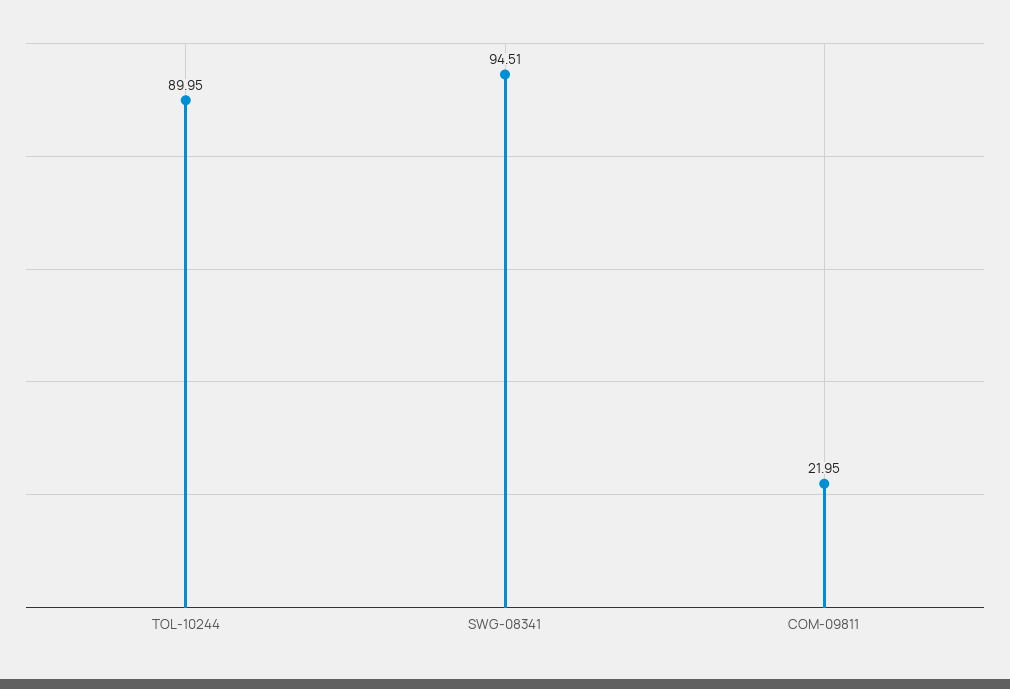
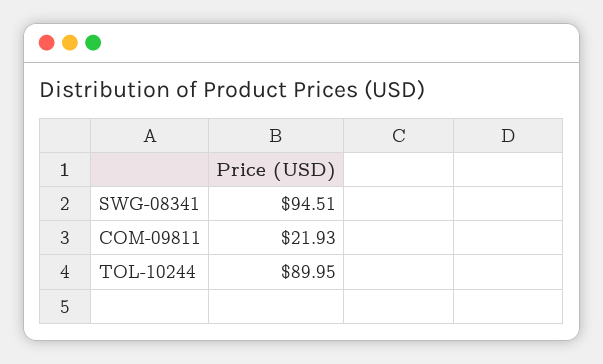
  {
    "TOL-10244": 89.95,
    "SWG-08341": 94.51,
-   "COM-09811": 21.95
+   "COM-09811": 21.93
  }

